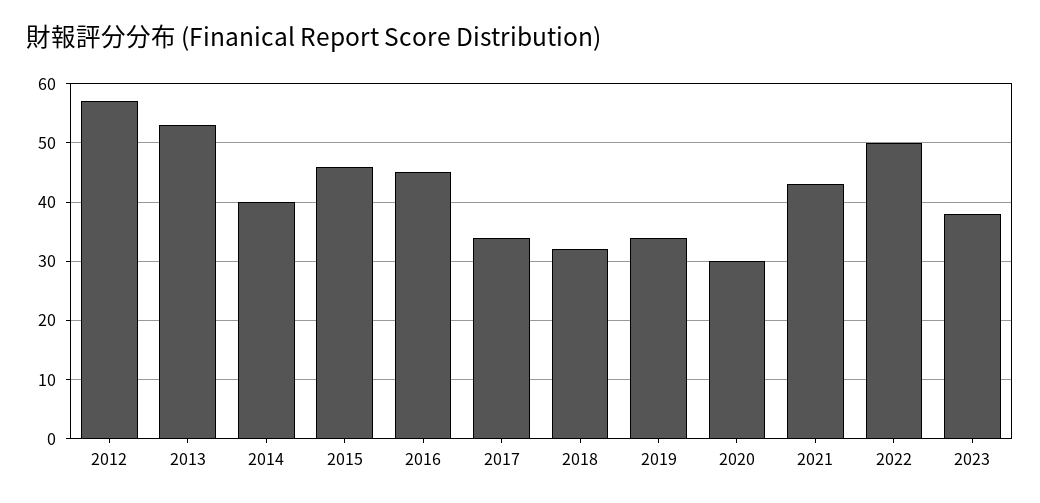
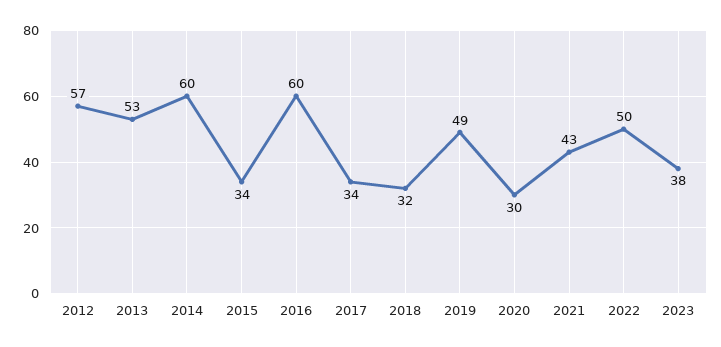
  {
    "2012": 57,
    "2013": 53,
-   "2014": 40,
+   "2014": 60,
-   "2015": 45,
+   "2015": 34,
-   "2016": 45,
+   "2016": 60,
    "2017": 34,
    "2018": 32,
-   "2019": 35,
+   "2019": 49,
    "2020": 30,
    "2021": 43,
    "2022": 50,
    "2023": 38
  }

